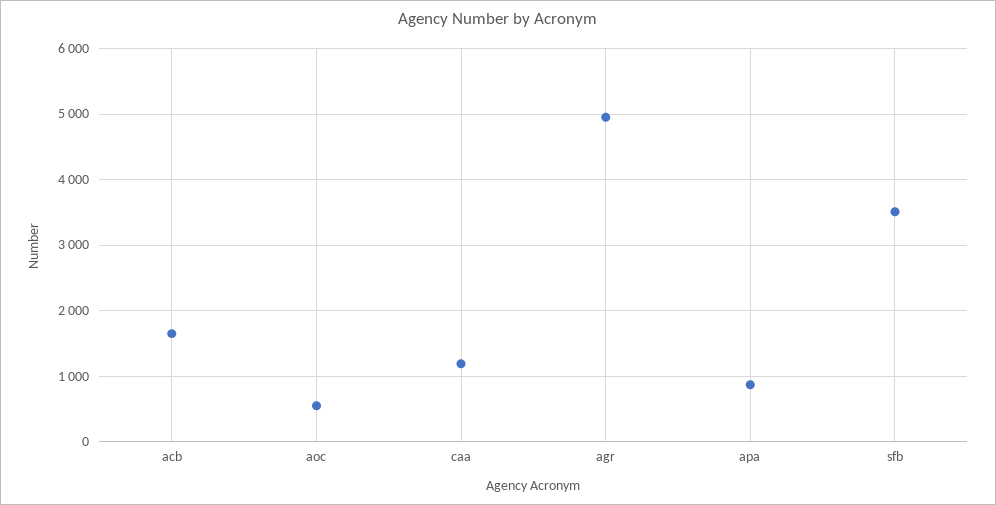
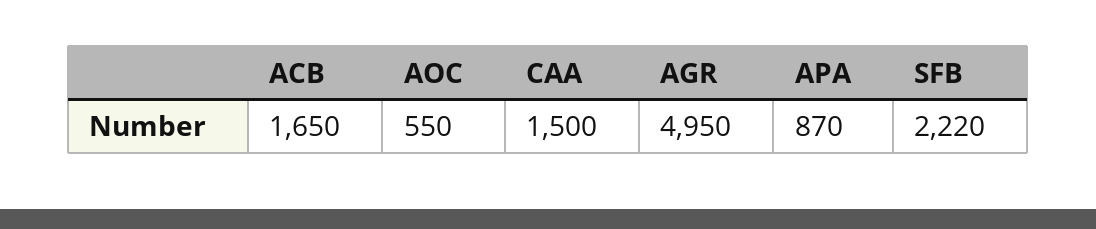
  {
    "acb": 1650,
    "aoc": 550,
-   "caa": 1200,
+   "caa": 1500,
    "agr": 4950,
    "apa": 870,
-   "sfb": 3500
+   "sfb": 2220
  }

